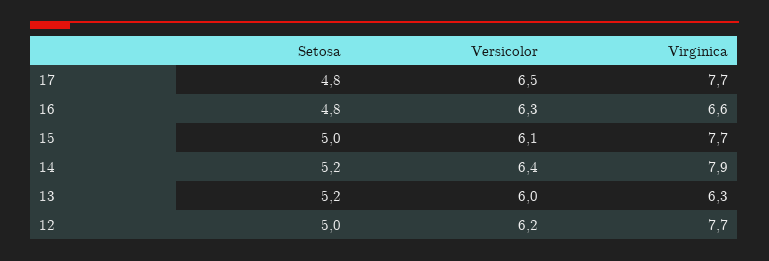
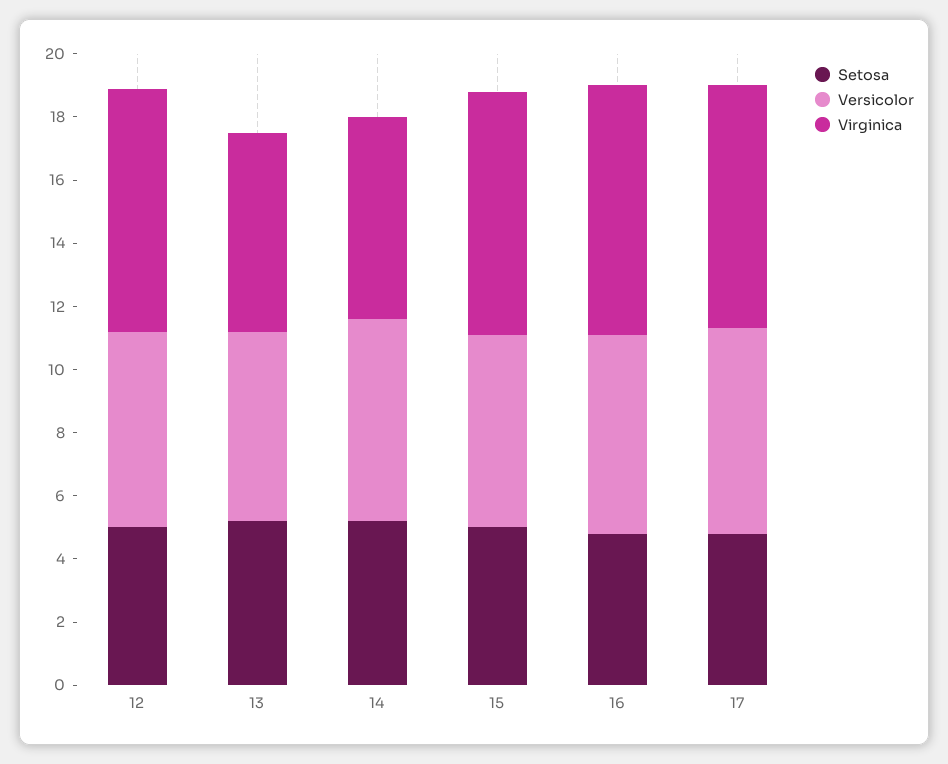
  {
    "Setosa": {
      "17": 4.8,
      "16": 4.8,
      "15": 5,
      "14": 5.2,
      "13": 5.2,
      "12": 5
    },
    "Versicolor": {
      "17": 6.5,
      "16": 6.3,
      "15": 6.1,
      "14": 6.4,
      "13": 6,
      "12": 6.2
    },
    "Virginica": {
      "17": 7.7,
-     "16": 6.6,
+     "16": 8,
      "15": 7.7,
-     "14": 7.9,
+     "14": 6.5,
      "13": 6.3,
      "12": 7.7
    }
  }

